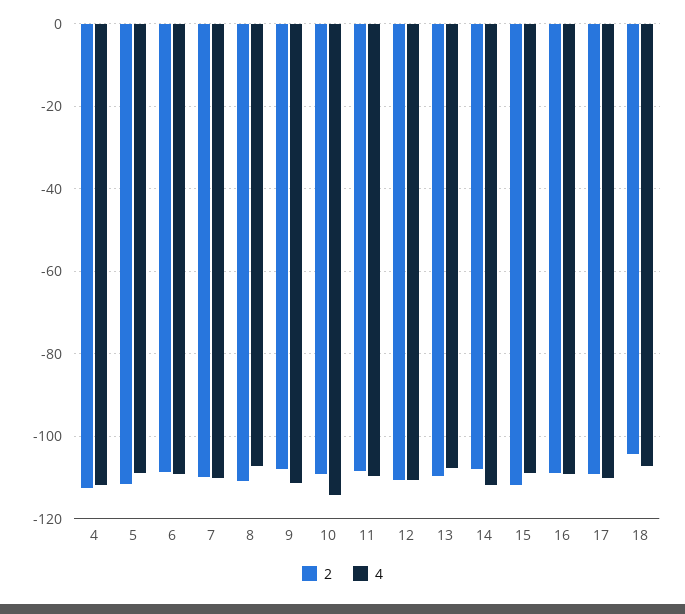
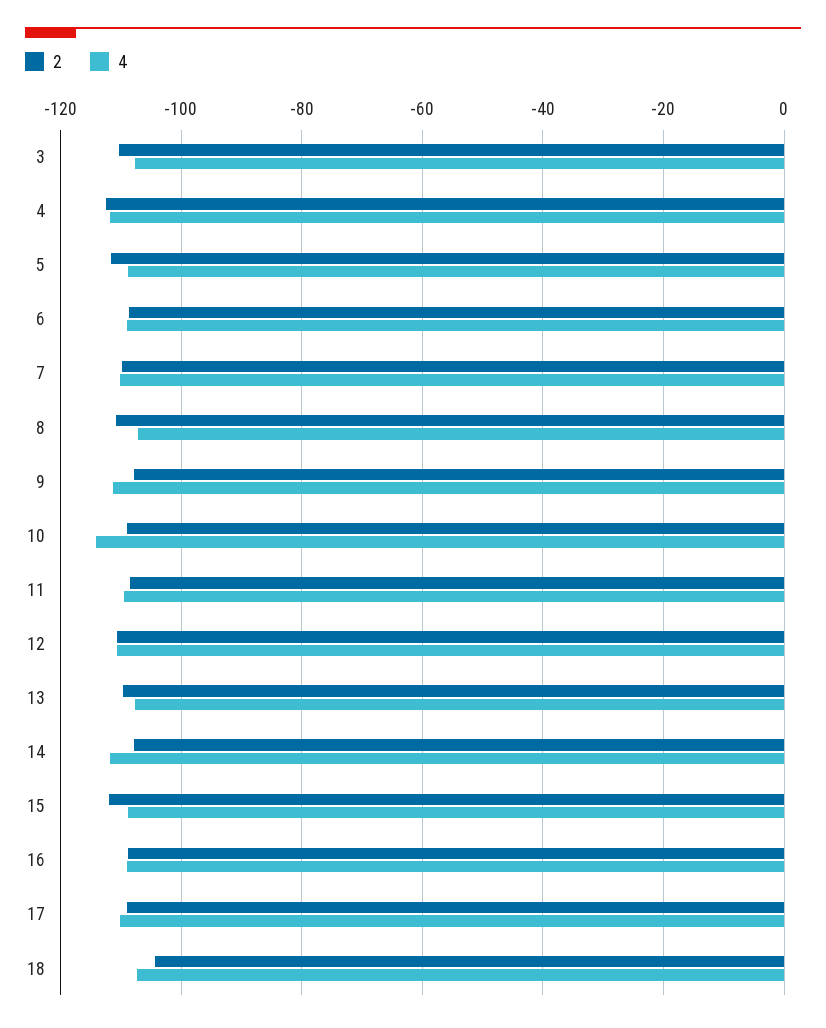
  {
    "2": {
      "4": -112,
      "5": -112,
      "6": -108,
      "7": -110,
      "8": -110,
      "9": -108,
      "10": -110,
      "11": -108,
      "12": -110,
      "13": -110,
      "14": -108,
      "15": -112,
      "16": -108,
      "17": -110,
-     "18": -104
+     "18": -104,
+     "3": -110
    },
    "4": {
      "4": -112,
      "5": -108,
      "6": -110,
      "7": -110,
      "8": -108,
      "9": -112,
      "10": -114,
      "11": -110,
      "12": -110,
      "13": -108,
      "14": -112,
      "15": -108,
      "16": -110,
      "17": -110,
-     "18": -108
+     "18": -108,
+     "3": -108
    }
  }

